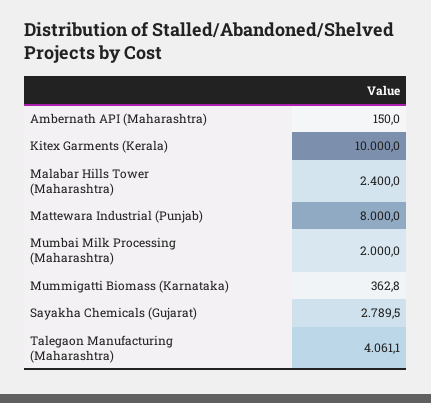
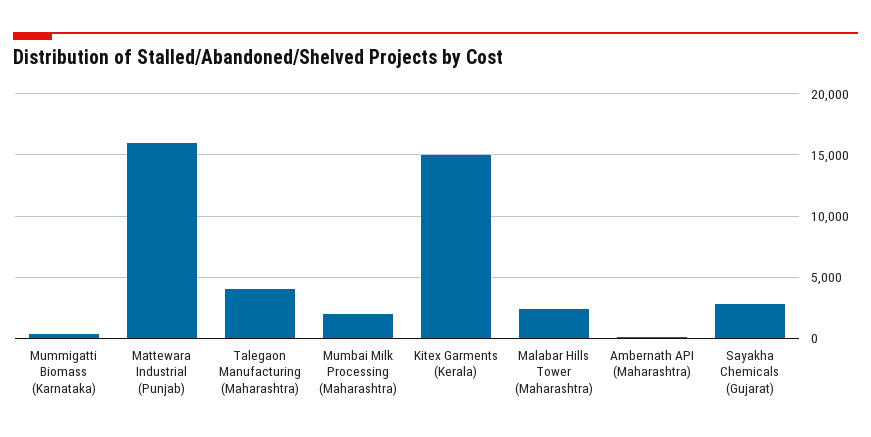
  {
    "Ambernath API (Maharashtra)": 150,
-   "Kitex Garments (Kerala)": 10000,
+   "Kitex Garments (Kerala)": 15000,
    "Malabar Hills Tower (Maharashtra)": 2400,
-   "Mattewara Industrial (Punjab)": 8000,
+   "Mattewara Industrial (Punjab)": 16000,
    "Mumbai Milk Processing (Maharashtra)": 2000,
    "Mummigatti Biomass (Karnataka)": 362.8,
    "Sayakha Chemicals (Gujarat)": 2789.5,
    "Talegaon Manufacturing (Maharashtra)": 4061.1
  }

